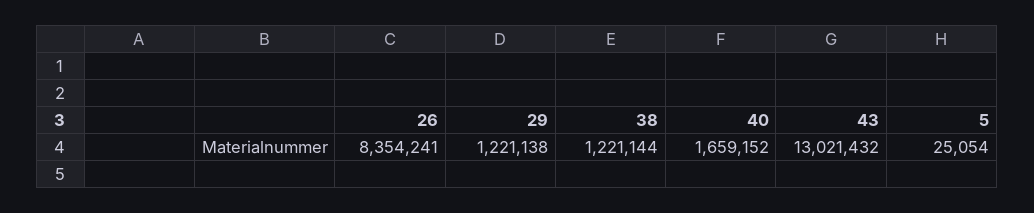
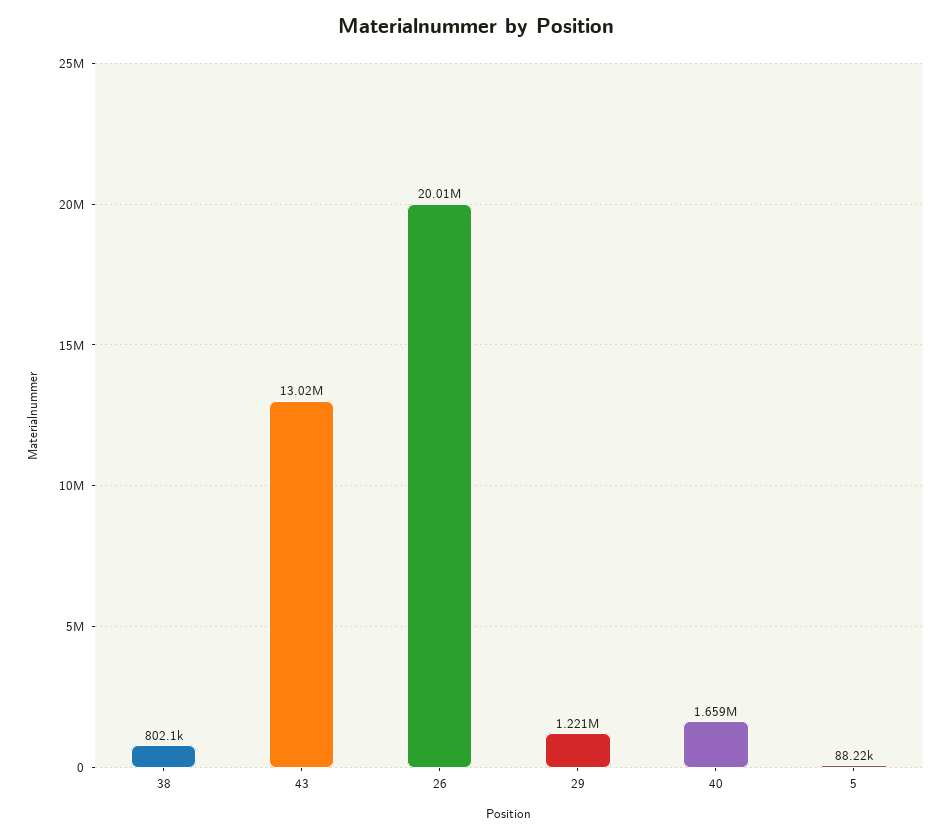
  {
-   "26": 8354241,
+   "26": 20010000,
    "29": 1221138,
-   "38": 1221144,
+   "38": 802100,
    "40": 1659152,
    "43": 13021432,
-   "5": 25054
+   "5": 88220
  }

